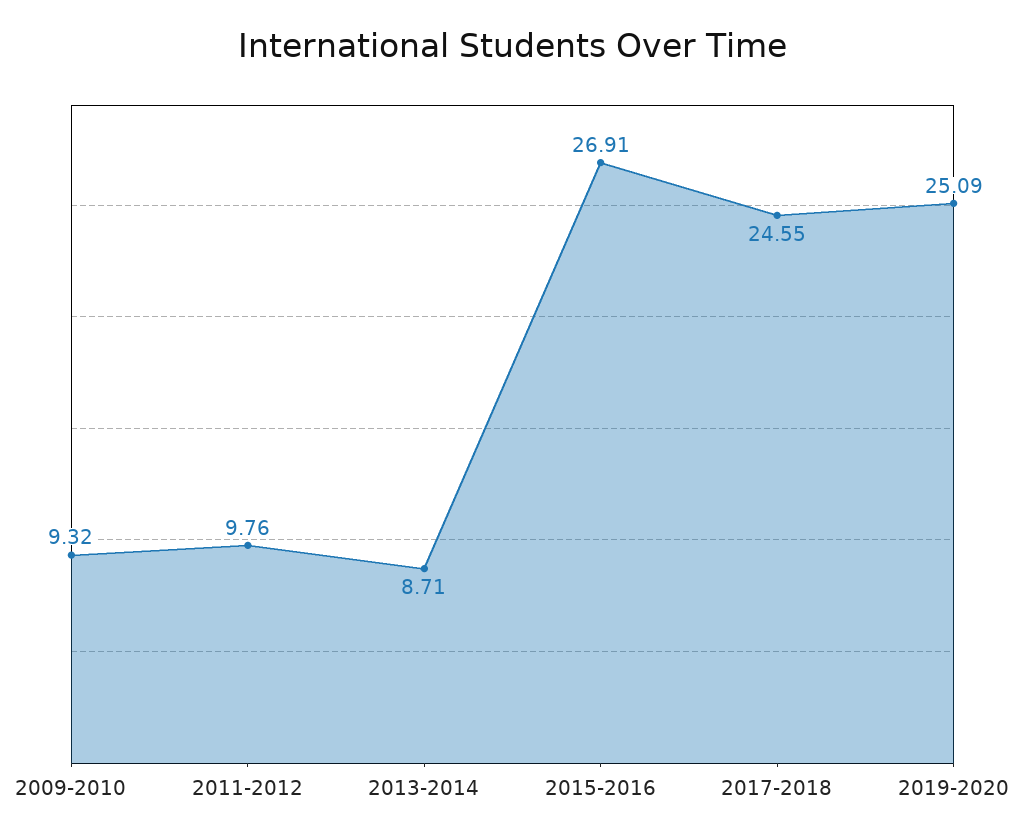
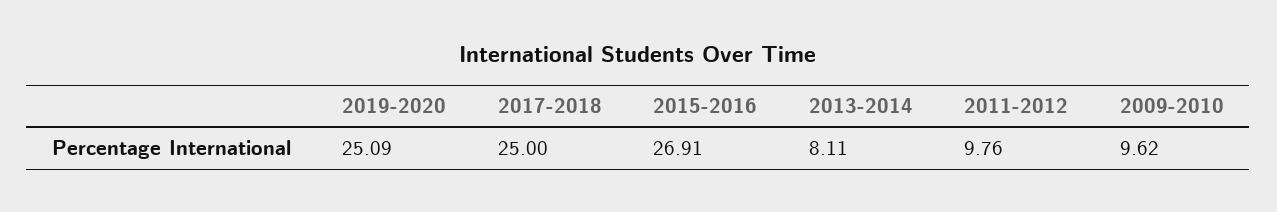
  {
-   "2009-2010": 9.32,
+   "2009-2010": 9.62,
    "2011-2012": 9.76,
-   "2013-2014": 8.71,
+   "2013-2014": 8.11,
    "2015-2016": 26.91,
-   "2017-2018": 24.55,
+   "2017-2018": 25,
    "2019-2020": 25.09
  }

